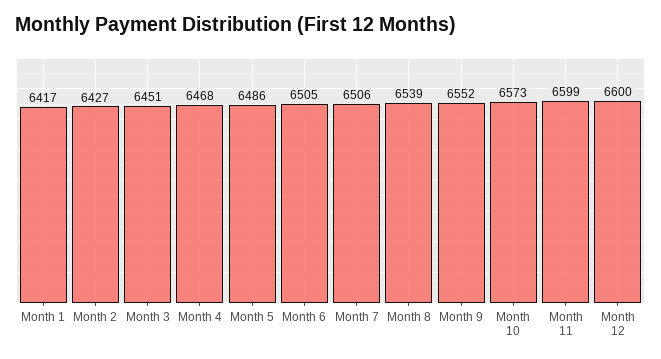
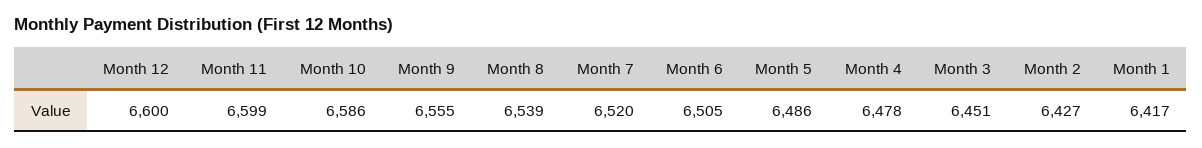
  {
    "Month 1": 6417,
    "Month 2": 6427,
    "Month 3": 6451,
-   "Month 4": 6468,
+   "Month 4": 6478,
    "Month 5": 6486,
    "Month 6": 6505,
-   "Month 7": 6506,
+   "Month 7": 6520,
    "Month 8": 6539,
-   "Month 9": 6552,
+   "Month 9": 6555,
-   "Month 10": 6573,
+   "Month 10": 6586,
    "Month 11": 6599,
    "Month 12": 6600
  }

